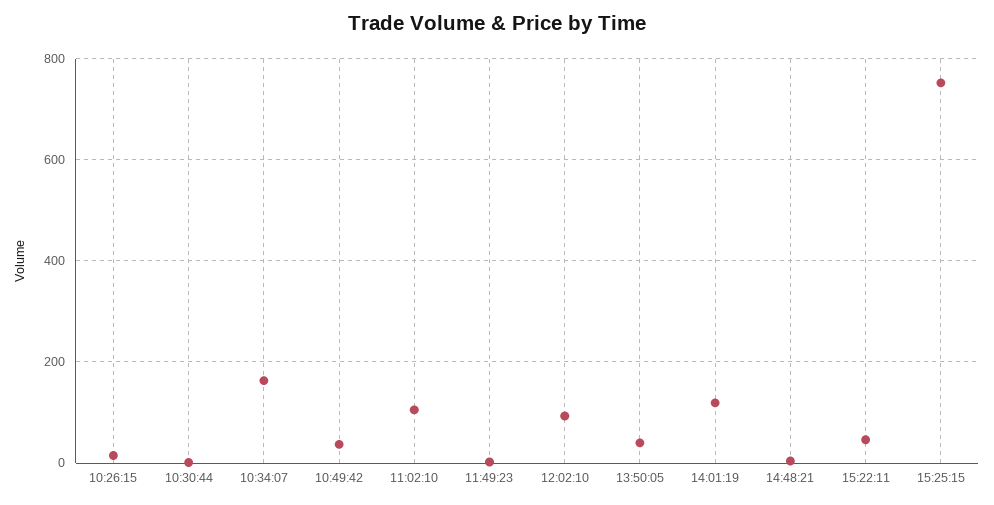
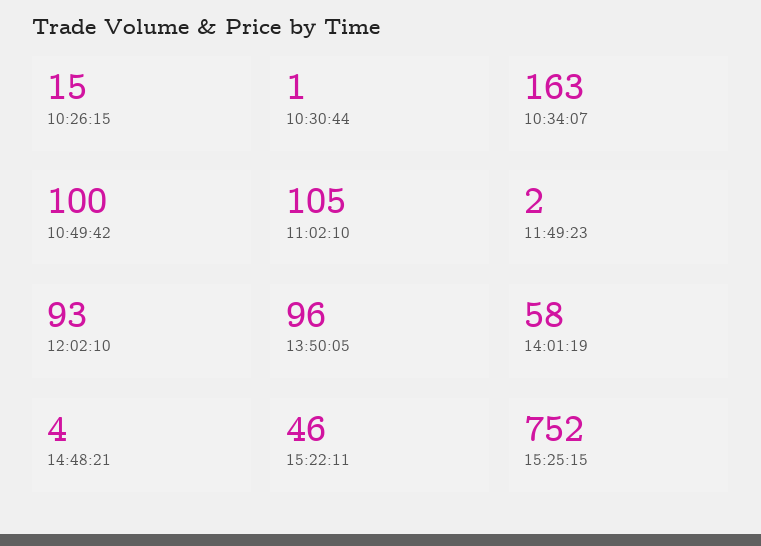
  {
    "10:26:15": 15,
    "10:30:44": 1,
    "10:34:07": 163,
-   "10:49:42": 40,
+   "10:49:42": 100,
    "11:02:10": 105,
    "11:49:23": 2,
    "12:02:10": 93,
-   "13:50:05": 40,
+   "13:50:05": 96,
-   "14:01:19": 120,
+   "14:01:19": 58,
    "14:48:21": 4,
    "15:22:11": 46,
    "15:25:15": 752
  }

